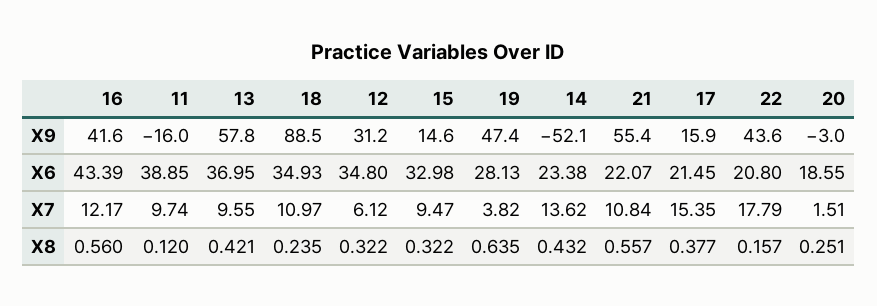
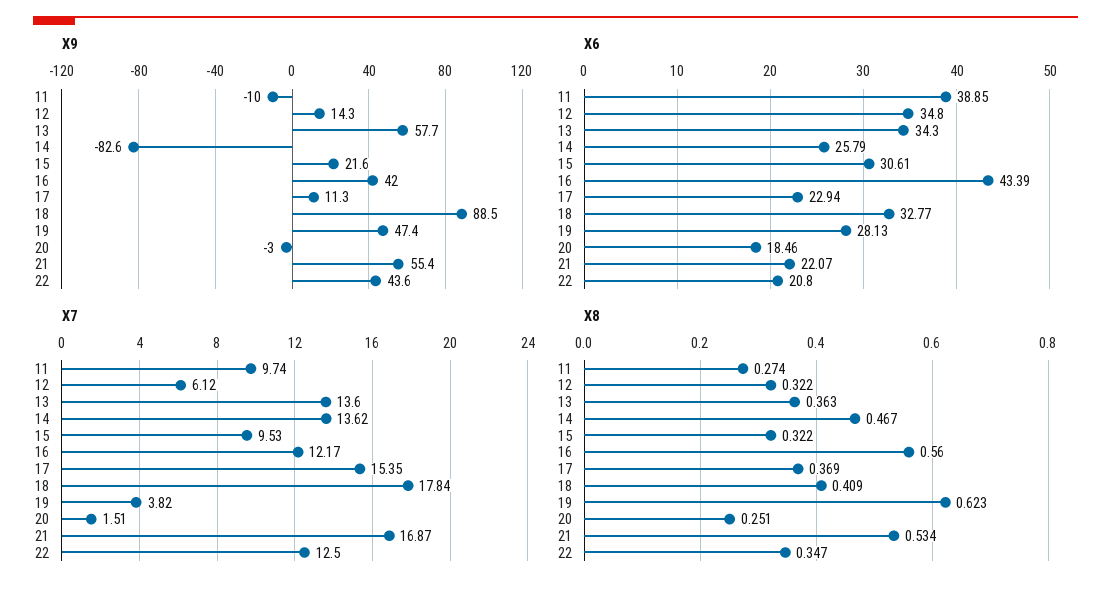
  {
    "X9": {
-     "16": 41.6,
+     "16": 42,
-     "11": -16,
+     "11": -10,
-     "13": 57.8,
+     "13": 57.7,
      "18": 88.5,
-     "12": 31.2,
+     "12": 14.3,
-     "15": 14.6,
+     "15": 21.6,
      "19": 47.4,
-     "14": -52.1,
+     "14": -82.6,
      "21": 55.4,
-     "17": 15.9,
+     "17": 11.3,
      "22": 43.6,
      "20": -3
    },
    "X6": {
      "16": 43.39,
      "11": 38.85,
-     "13": 36.95,
+     "13": 34.3,
-     "18": 34.93,
+     "18": 32.77,
      "12": 34.8,
-     "15": 32.98,
+     "15": 30.61,
      "19": 28.13,
-     "14": 23.38,
+     "14": 25.79,
      "21": 22.07,
-     "17": 21.45,
+     "17": 22.94,
      "22": 20.8,
-     "20": 18.55
+     "20": 18.46
    },
    "X7": {
      "16": 12.17,
      "11": 9.74,
-     "13": 9.55,
+     "13": 13.6,
-     "18": 10.97,
+     "18": 17.84,
      "12": 6.12,
-     "15": 9.47,
+     "15": 9.53,
      "19": 3.82,
      "14": 13.62,
-     "21": 10.84,
+     "21": 16.87,
      "17": 15.35,
-     "22": 17.79,
+     "22": 12.5,
      "20": 1.51
    },
    "X8": {
      "16": 0.56,
-     "11": 0.12,
+     "11": 0.274,
-     "13": 0.421,
+     "13": 0.363,
-     "18": 0.235,
+     "18": 0.409,
      "12": 0.322,
      "15": 0.322,
-     "19": 0.635,
+     "19": 0.623,
-     "14": 0.432,
+     "14": 0.467,
-     "21": 0.557,
+     "21": 0.534,
-     "17": 0.377,
+     "17": 0.369,
-     "22": 0.157,
+     "22": 0.347,
      "20": 0.251
    }
  }

